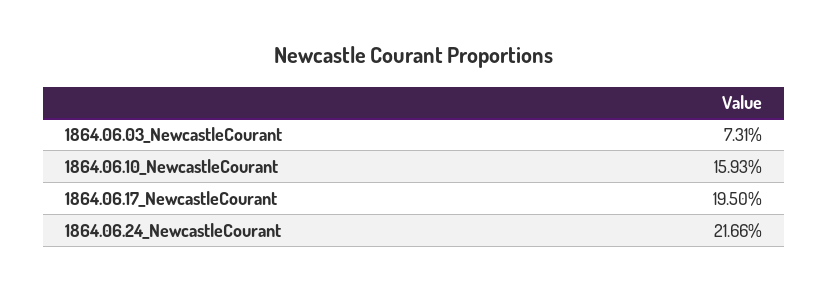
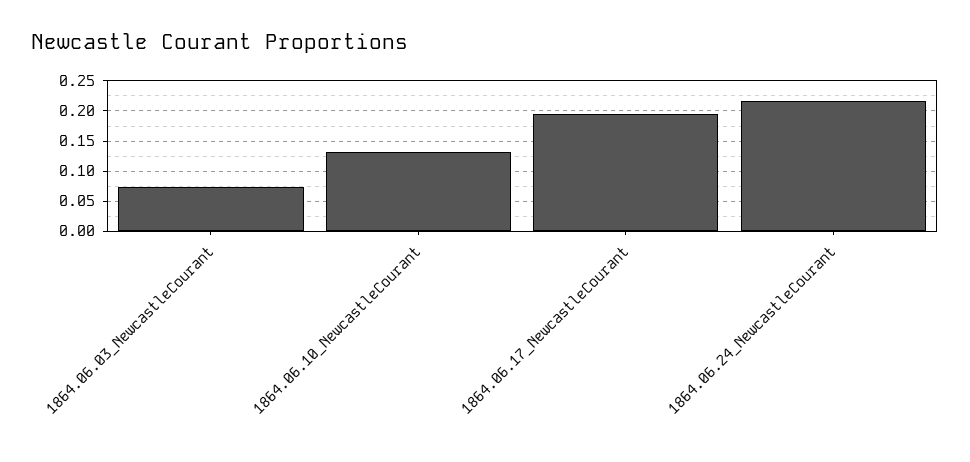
  {
    "1864.06.03_NewcastleCourant": 0.0731,
-   "1864.06.10_NewcastleCourant": 0.1593,
+   "1864.06.10_NewcastleCourant": 0.13,
    "1864.06.17_NewcastleCourant": 0.195,
    "1864.06.24_NewcastleCourant": 0.2166
  }

